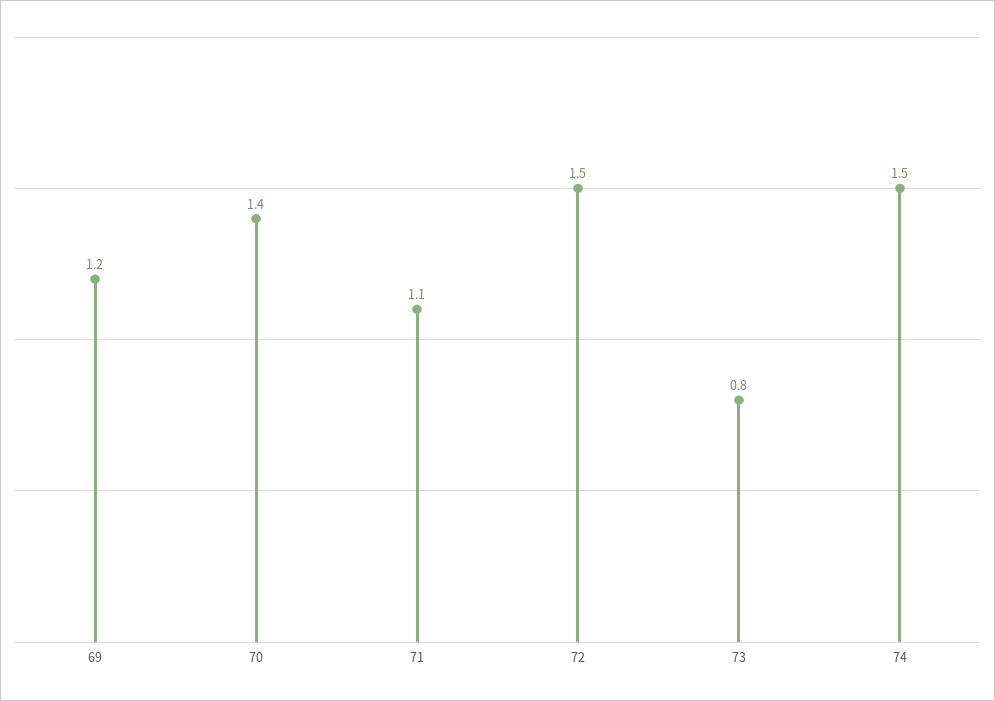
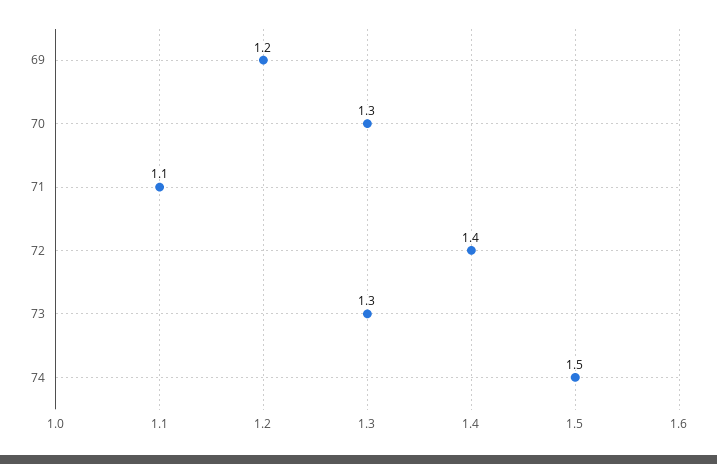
  {
    "69": 1.2,
-   "70": 1.4,
+   "70": 1.3,
    "71": 1.1,
-   "72": 1.5,
+   "72": 1.4,
-   "73": 0.8,
+   "73": 1.3,
    "74": 1.5
  }

